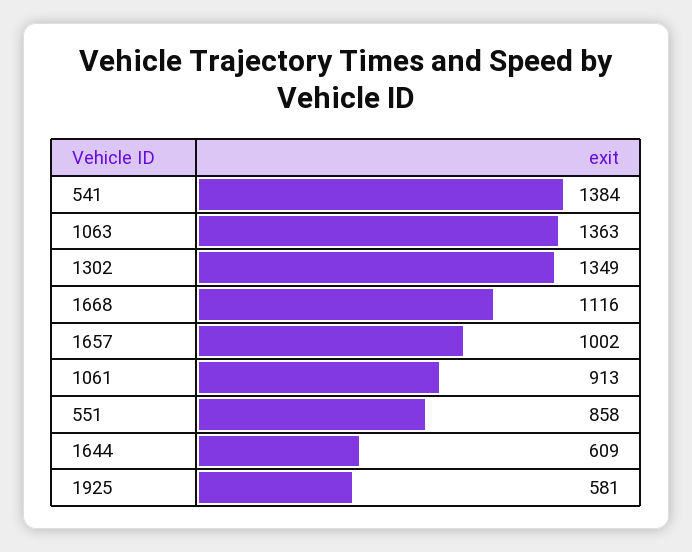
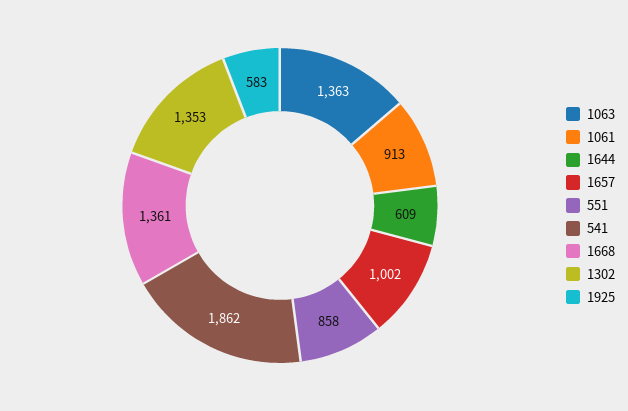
  {
-   "541": 1384,
+   "541": 1862,
    "1063": 1363,
-   "1302": 1349,
+   "1302": 1353,
-   "1668": 1116,
+   "1668": 1361,
    "1657": 1002,
    "1061": 913,
    "551": 858,
    "1644": 609,
-   "1925": 581
+   "1925": 583
  }

